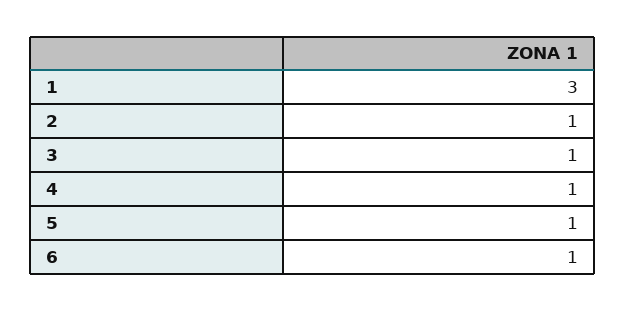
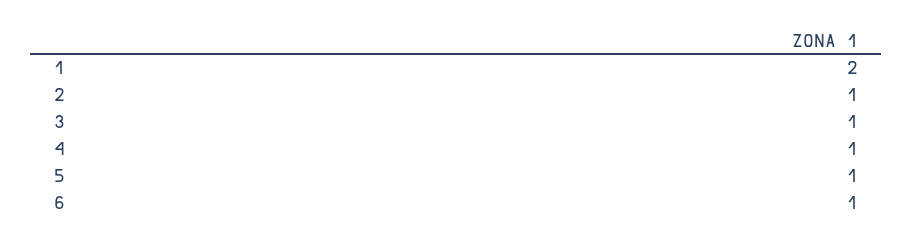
  {
-   "1": 3,
+   "1": 2,
    "2": 1,
    "3": 1,
    "4": 1,
    "5": 1,
    "6": 1
  }

